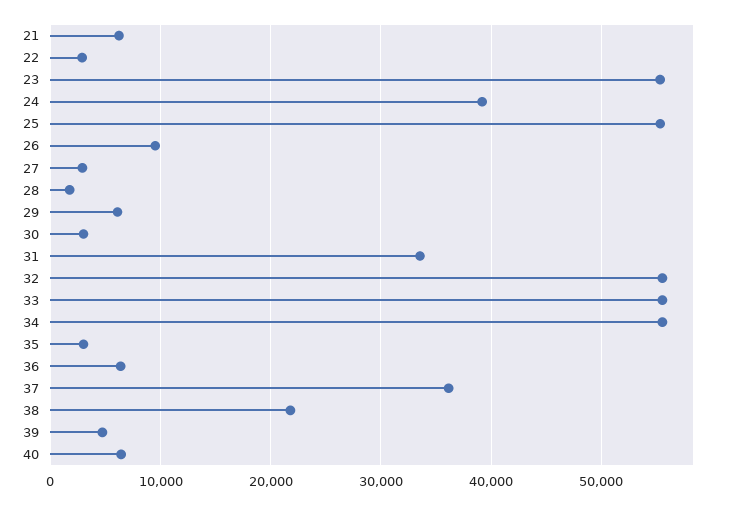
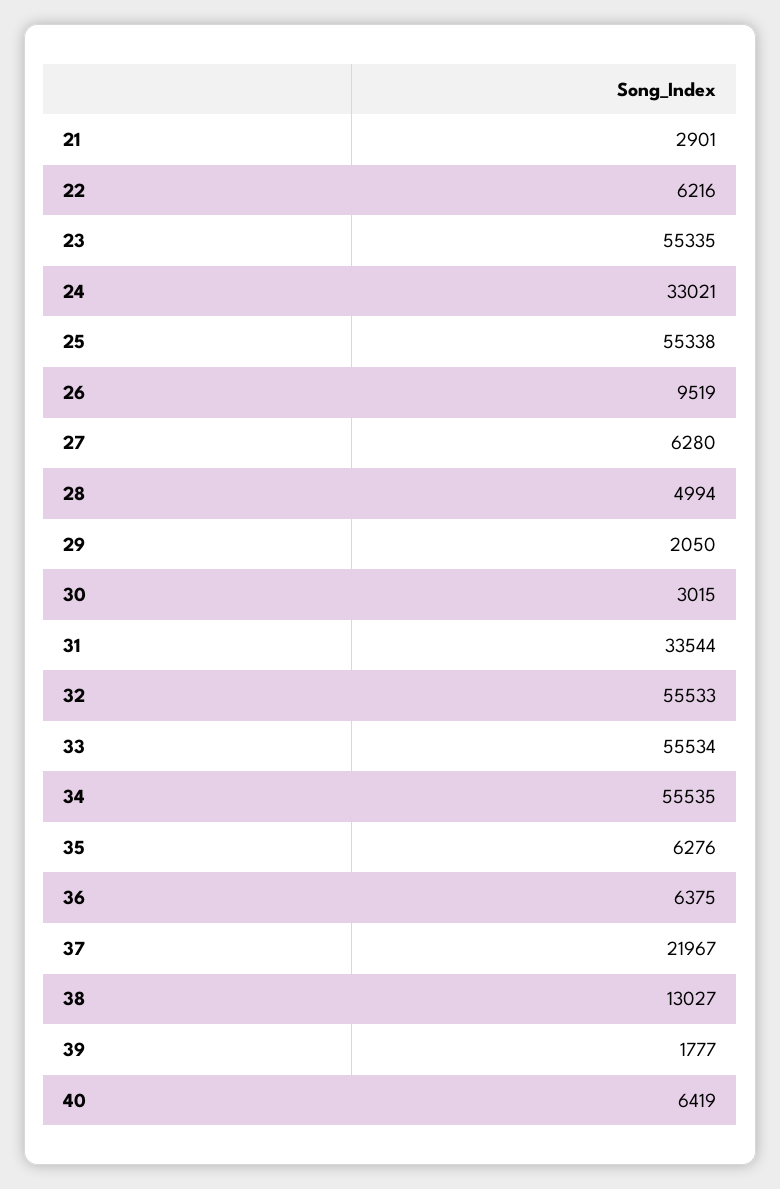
  {
-   "21": 6000,
+   "21": 2901,
-   "22": 3000,
+   "22": 6216,
    "23": 55335,
-   "24": 39000,
+   "24": 33021,
    "25": 55338,
    "26": 9519,
-   "27": 3000,
+   "27": 6280,
-   "28": 2000,
+   "28": 4994,
-   "29": 6000,
+   "29": 2050,
    "30": 3015,
    "31": 33544,
    "32": 55533,
    "33": 55534,
    "34": 55535,
-   "35": 3000,
+   "35": 6276,
    "36": 6375,
-   "37": 36000,
+   "37": 21967,
-   "38": 22000,
+   "38": 13027,
-   "39": 5000,
+   "39": 1777,
    "40": 6419
  }

